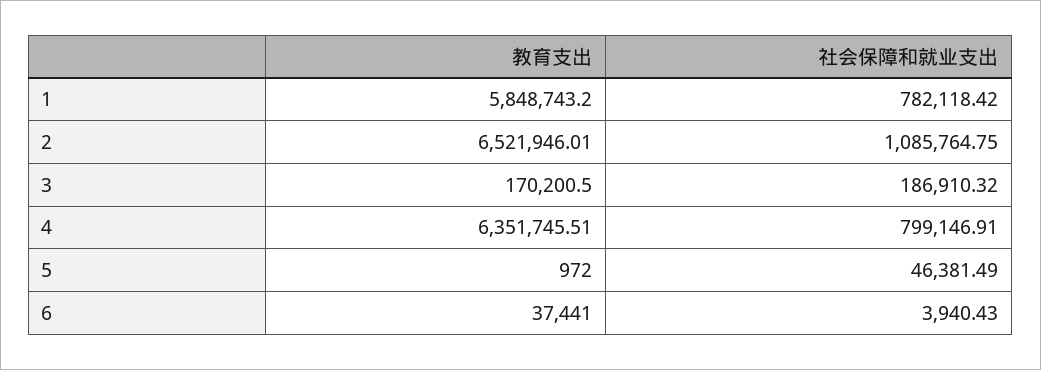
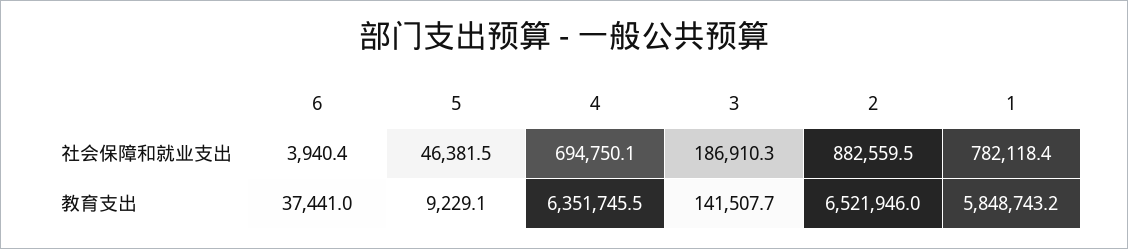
  {
    "教育支出": {
      "1": 5848743.2,
      "2": 6521946.01,
-     "3": 170200.5,
+     "3": 141507.7,
      "4": 6351745.51,
-     "5": 972,
+     "5": 9229.1,
      "6": 37441
    },
    "社会保障和就业支出": {
      "1": 782118.42,
-     "2": 1085764.75,
+     "2": 882559.5,
      "3": 186910.32,
-     "4": 799146.91,
+     "4": 694750.1,
      "5": 46381.49,
      "6": 3940.43
    }
  }

